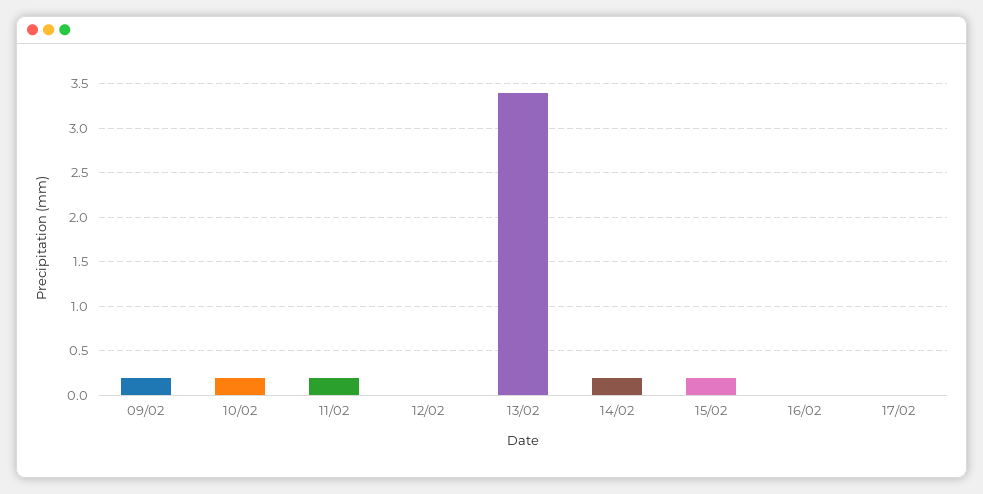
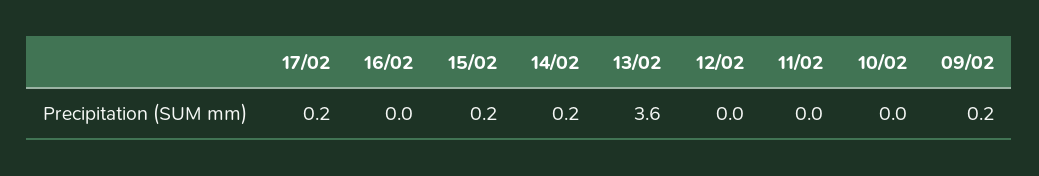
  {
    "09/02": 0.2,
-   "10/02": 0.2,
+   "10/02": 0,
-   "11/02": 0.2,
+   "11/02": 0,
    "12/02": 0,
-   "13/02": 3.4,
+   "13/02": 3.6,
    "14/02": 0.2,
    "15/02": 0.2,
    "16/02": 0,
-   "17/02": 0
+   "17/02": 0.2
  }

